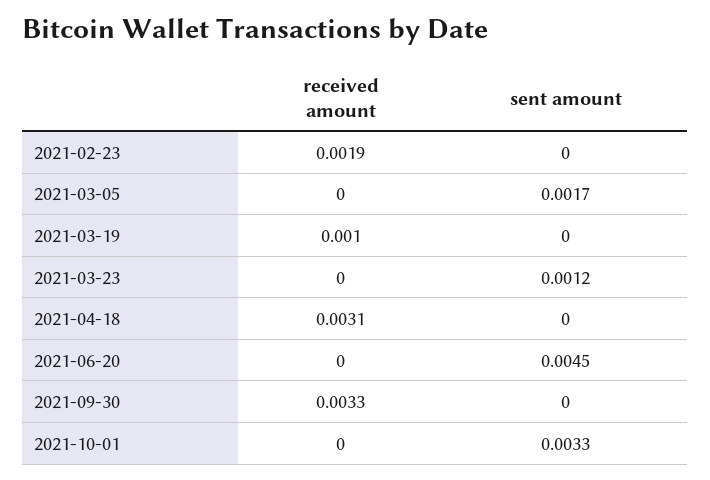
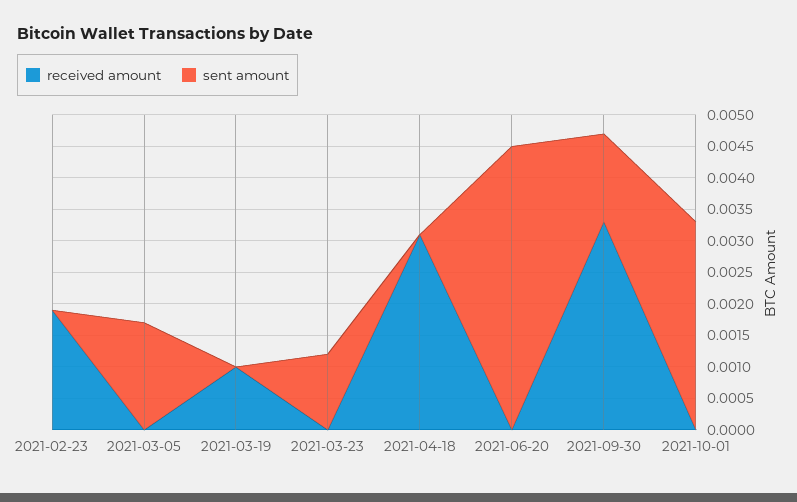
  {
    "received amount": {
      "2021-02-23": 0.0019,
      "2021-03-05": 0,
      "2021-03-19": 0.001,
      "2021-03-23": 0,
      "2021-04-18": 0.0031,
      "2021-06-20": 0,
      "2021-09-30": 0.0033,
      "2021-10-01": 0
    },
    "sent amount": {
      "2021-02-23": 0,
      "2021-03-05": 0.0017,
      "2021-03-19": 0,
      "2021-03-23": 0.0012,
      "2021-04-18": 0,
      "2021-06-20": 0.0045,
-     "2021-09-30": 0,
+     "2021-09-30": 0.0015,
      "2021-10-01": 0.0033
    }
  }

